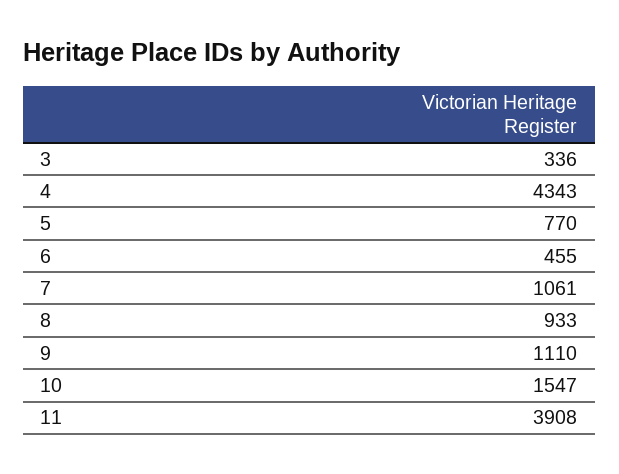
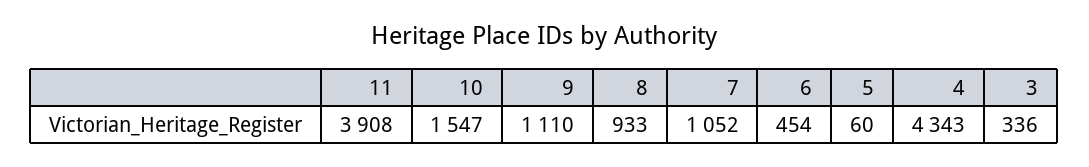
  {
    "3": 336,
    "4": 4343,
-   "5": 770,
+   "5": 60,
-   "6": 455,
+   "6": 454,
-   "7": 1061,
+   "7": 1052,
    "8": 933,
    "9": 1110,
    "10": 1547,
    "11": 3908
  }

